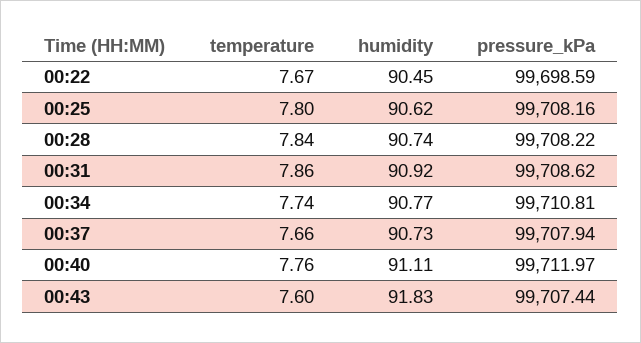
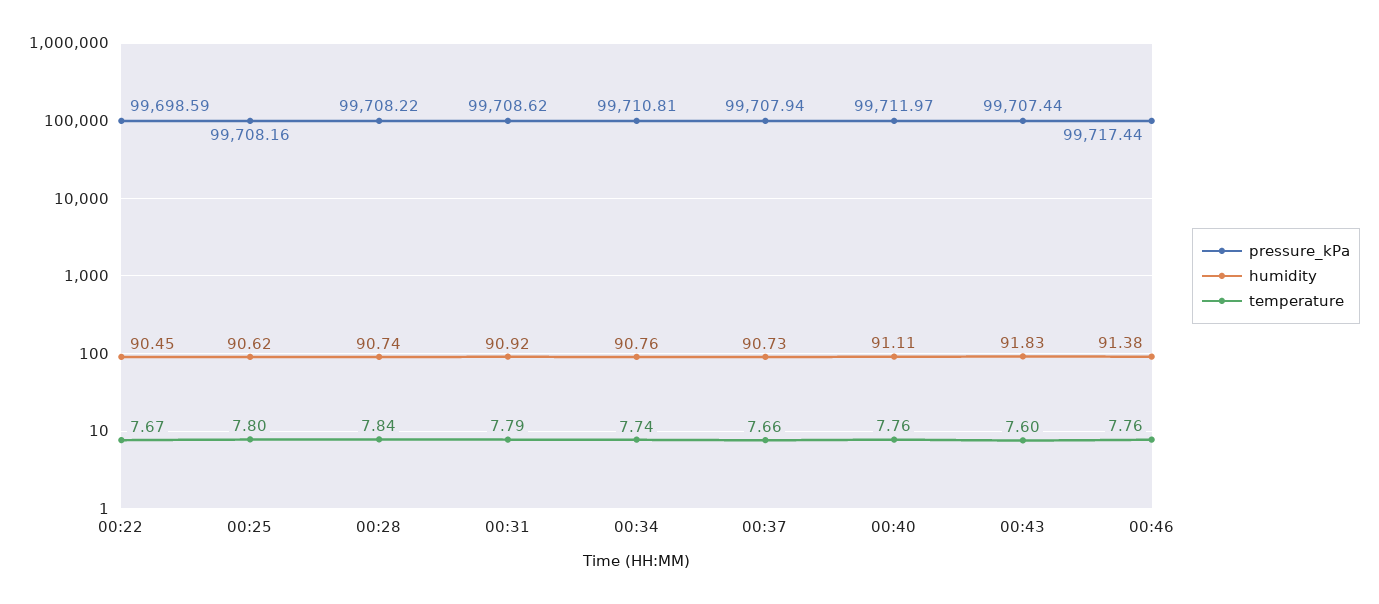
  {
    "temperature": {
      "00:22": 7.67,
      "00:25": 7.8,
      "00:28": 7.84,
-     "00:31": 7.86,
+     "00:31": 7.79,
      "00:34": 7.74,
      "00:37": 7.66,
      "00:40": 7.76,
-     "00:43": 7.6
+     "00:43": 7.6,
+     "00:46": 7.76
    },
    "humidity": {
      "00:22": 90.45,
      "00:25": 90.62,
      "00:28": 90.74,
      "00:31": 90.92,
-     "00:34": 90.77,
+     "00:34": 90.76,
      "00:37": 90.73,
      "00:40": 91.11,
-     "00:43": 91.83
+     "00:43": 91.83,
+     "00:46": 91.38
    },
    "pressure_kPa": {
      "00:22": 99698.59,
      "00:25": 99708.16,
      "00:28": 99708.22,
      "00:31": 99708.62,
      "00:34": 99710.81,
      "00:37": 99707.94,
      "00:40": 99711.97,
-     "00:43": 99707.44
+     "00:43": 99707.44,
+     "00:46": 99717.44
    }
  }

